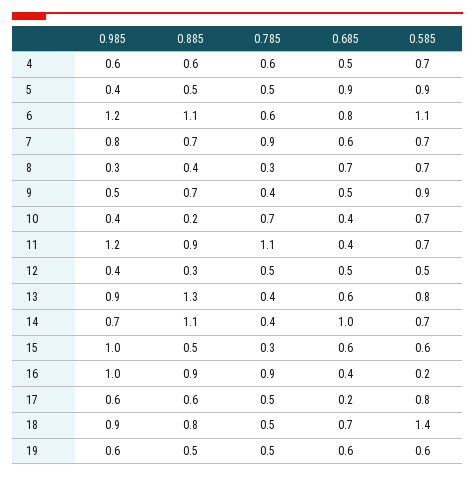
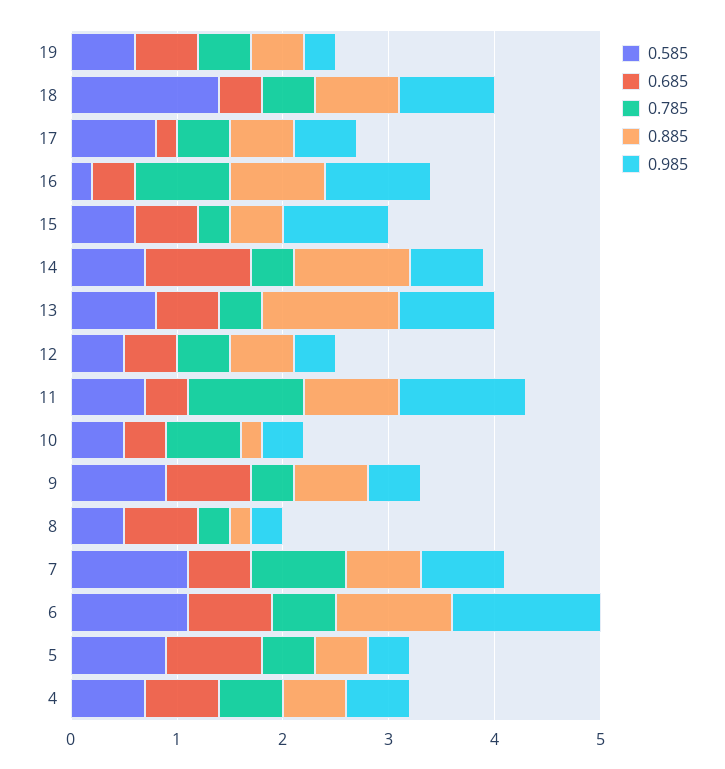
  {
    "0.985": {
      "4": 0.6,
      "5": 0.4,
-     "6": 1.2,
+     "6": 1.4,
      "7": 0.8,
      "8": 0.3,
      "9": 0.5,
      "10": 0.4,
      "11": 1.2,
      "12": 0.4,
      "13": 0.9,
      "14": 0.7,
      "15": 1,
      "16": 1,
      "17": 0.6,
      "18": 0.9,
-     "19": 0.6
+     "19": 0.3
    },
    "0.885": {
      "4": 0.6,
      "5": 0.5,
      "6": 1.1,
      "7": 0.7,
-     "8": 0.4,
+     "8": 0.2,
      "9": 0.7,
      "10": 0.2,
      "11": 0.9,
-     "12": 0.3,
+     "12": 0.6,
      "13": 1.3,
      "14": 1.1,
      "15": 0.5,
      "16": 0.9,
      "17": 0.6,
      "18": 0.8,
      "19": 0.5
    },
    "0.785": {
      "4": 0.6,
      "5": 0.5,
      "6": 0.6,
      "7": 0.9,
      "8": 0.3,
      "9": 0.4,
      "10": 0.7,
      "11": 1.1,
      "12": 0.5,
      "13": 0.4,
      "14": 0.4,
      "15": 0.3,
      "16": 0.9,
      "17": 0.5,
      "18": 0.5,
      "19": 0.5
    },
    "0.685": {
-     "4": 0.5,
+     "4": 0.7,
      "5": 0.9,
      "6": 0.8,
      "7": 0.6,
      "8": 0.7,
-     "9": 0.5,
+     "9": 0.8,
      "10": 0.4,
      "11": 0.4,
      "12": 0.5,
      "13": 0.6,
      "14": 1,
      "15": 0.6,
      "16": 0.4,
      "17": 0.2,
-     "18": 0.7,
+     "18": 0.4,
      "19": 0.6
    },
    "0.585": {
      "4": 0.7,
      "5": 0.9,
      "6": 1.1,
-     "7": 0.7,
+     "7": 1.1,
-     "8": 0.7,
+     "8": 0.5,
      "9": 0.9,
-     "10": 0.7,
+     "10": 0.5,
      "11": 0.7,
      "12": 0.5,
      "13": 0.8,
      "14": 0.7,
      "15": 0.6,
      "16": 0.2,
      "17": 0.8,
      "18": 1.4,
      "19": 0.6
    }
  }

